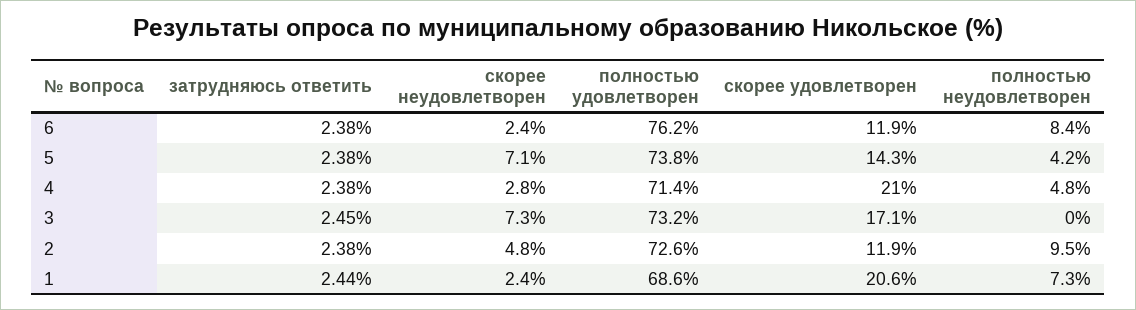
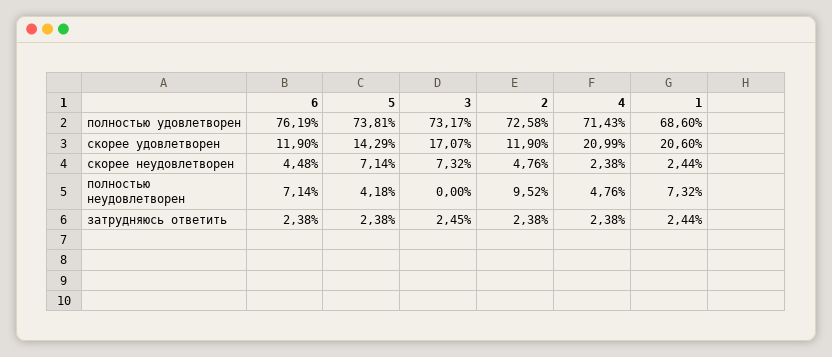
  {
    "затрудняюсь ответить": {
      "6": 2.38,
      "5": 2.38,
      "4": 2.38,
      "3": 2.45,
      "2": 2.38,
      "1": 2.44
    },
    "скорее неудовлетворен": {
-     "6": 2.4,
+     "6": 4.48,
      "5": 7.14,
-     "4": 2.8,
+     "4": 2.38,
      "3": 7.32,
      "2": 4.76,
      "1": 2.44
    },
    "полностью удовлетворен": {
      "6": 76.19,
      "5": 73.81,
      "4": 71.43,
      "3": 73.17,
      "2": 72.58,
      "1": 68.6
    },
    "скорее удовлетворен": {
      "6": 11.9,
      "5": 14.29,
      "4": 20.99,
      "3": 17.07,
      "2": 11.9,
      "1": 20.6
    },
    "полностью неудовлетворен": {
-     "6": 8.4,
+     "6": 7.14,
      "5": 4.18,
      "4": 4.76,
      "3": 0,
      "2": 9.52,
      "1": 7.32
    }
  }

